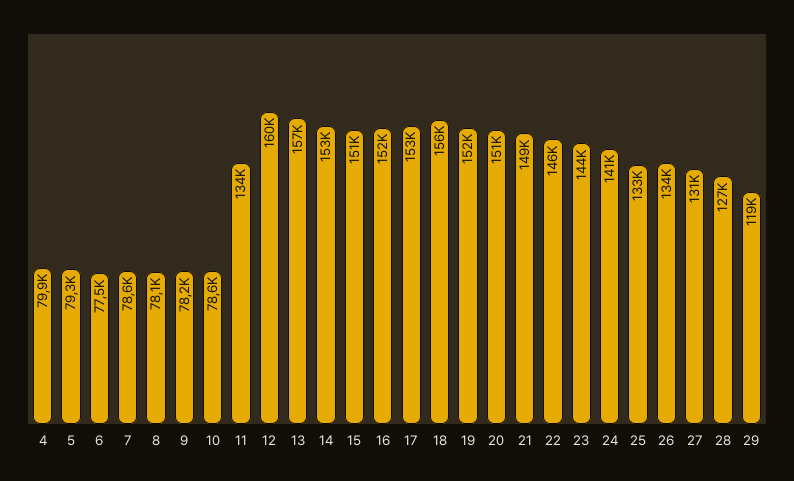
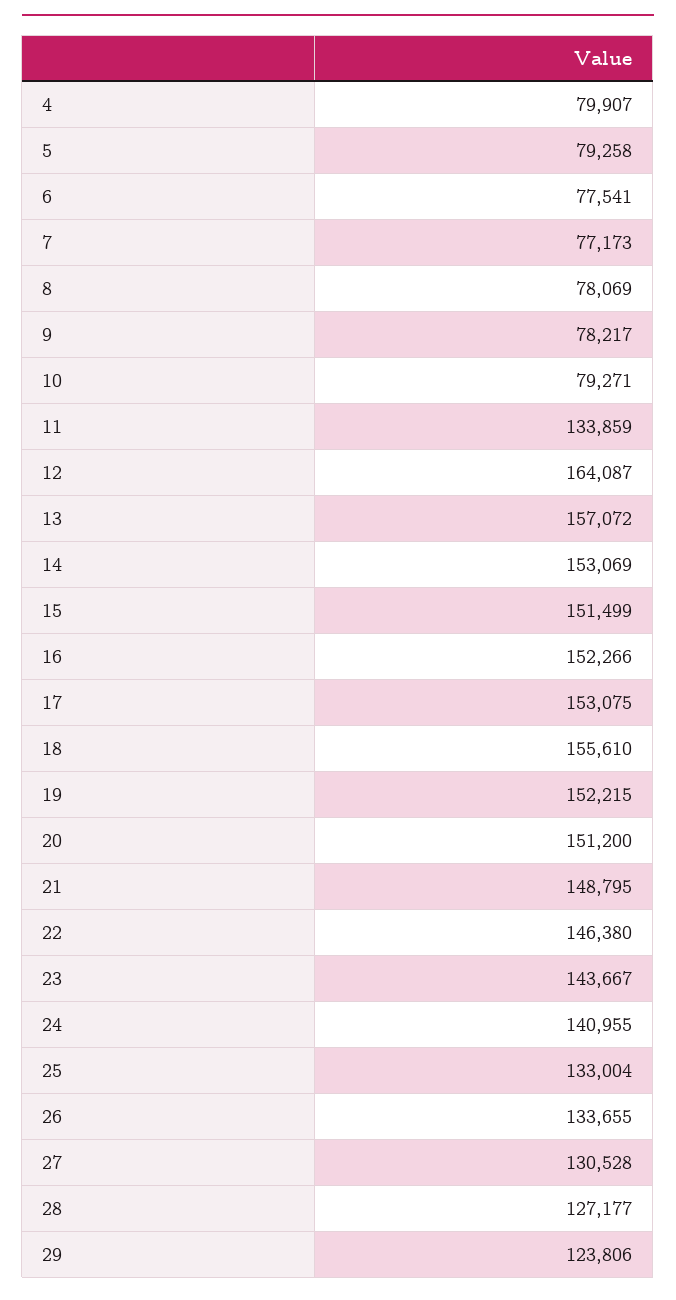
  {
    "4": 79907,
    "5": 79258,
    "6": 77541,
-   "7": 78600,
+   "7": 77173,
    "8": 78069,
    "9": 78217,
-   "10": 78600,
+   "10": 79271,
    "11": 133859,
-   "12": 160000,
+   "12": 164087,
    "13": 157072,
    "14": 153069,
    "15": 151499,
    "16": 152266,
    "17": 153075,
    "18": 155610,
    "19": 152215,
    "20": 151200,
    "21": 148795,
    "22": 146380,
    "23": 143667,
    "24": 140955,
    "25": 133004,
    "26": 133655,
    "27": 130528,
    "28": 127177,
-   "29": 119000
+   "29": 123806
  }

